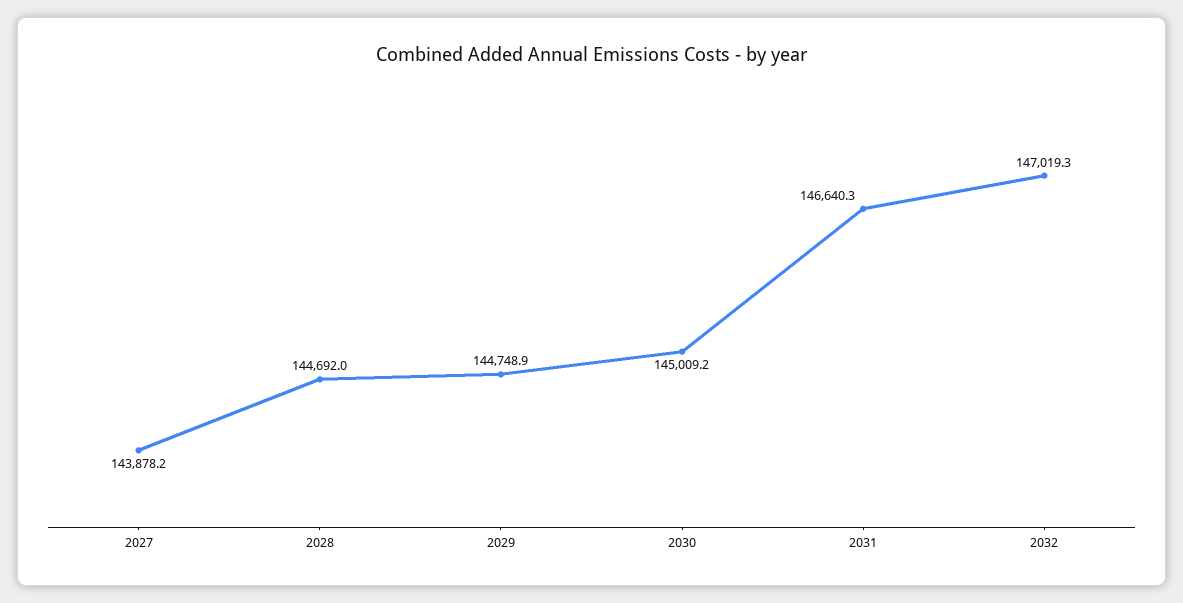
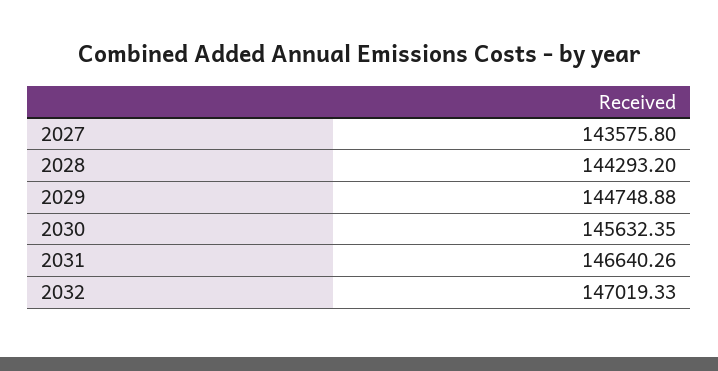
  {
-   "2027": 143878.2,
+   "2027": 143575.8,
-   "2028": 144692,
+   "2028": 144293.2,
    "2029": 144748.88,
-   "2030": 145009.2,
+   "2030": 145632.35,
    "2031": 146640.26,
    "2032": 147019.33
  }

